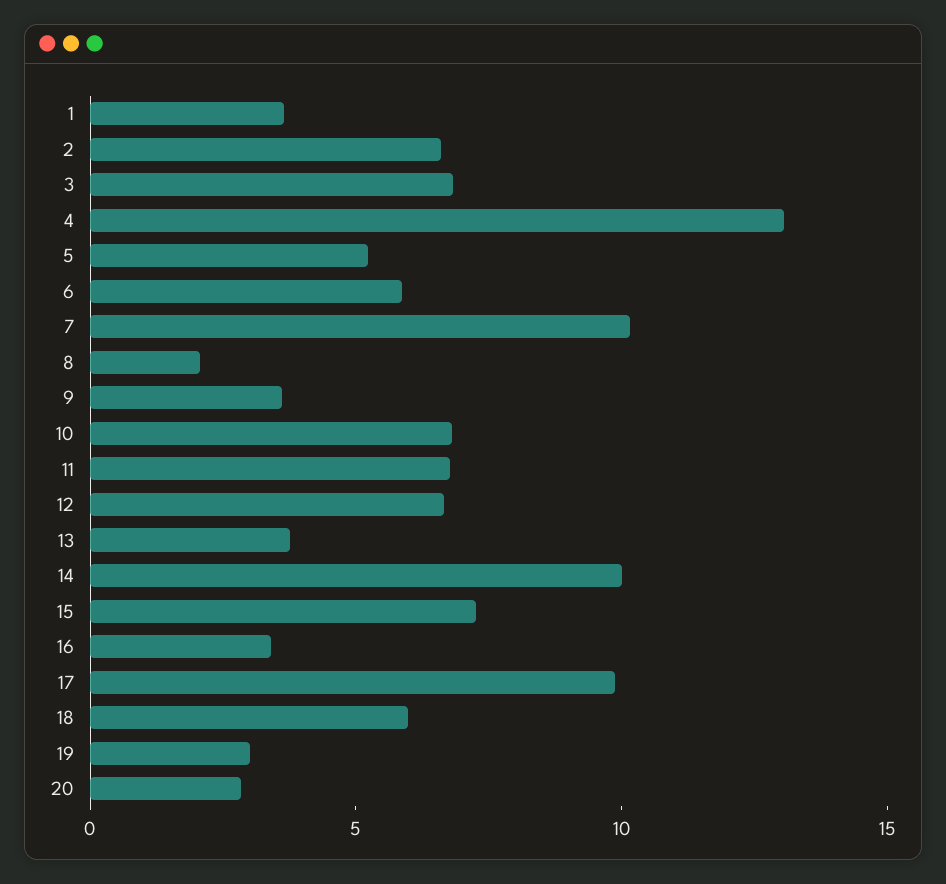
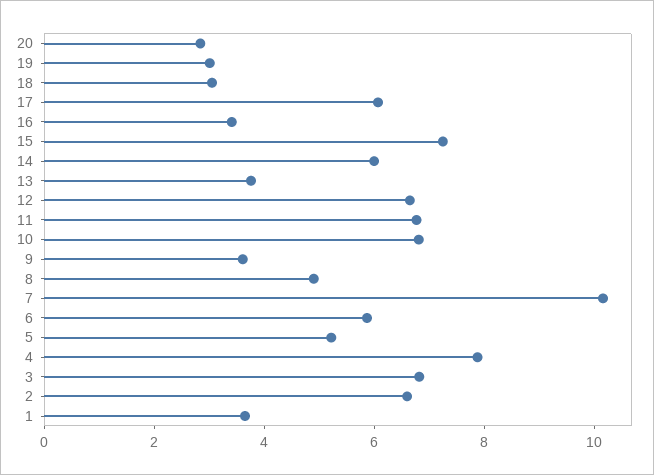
  {
    "1": 3.5,
    "2": 6.5,
    "3": 7,
-   "4": 13,
+   "4": 8,
    "5": 5,
    "6": 6,
    "7": 10,
-   "8": 2,
+   "8": 5,
    "9": 3.5,
    "10": 7,
    "11": 7,
    "12": 6.5,
    "13": 4,
-   "14": 10,
+   "14": 6,
    "15": 7.5,
    "16": 3.5,
-   "17": 10,
+   "17": 6,
-   "18": 6,
+   "18": 3,
    "19": 3,
    "20": 3
  }

